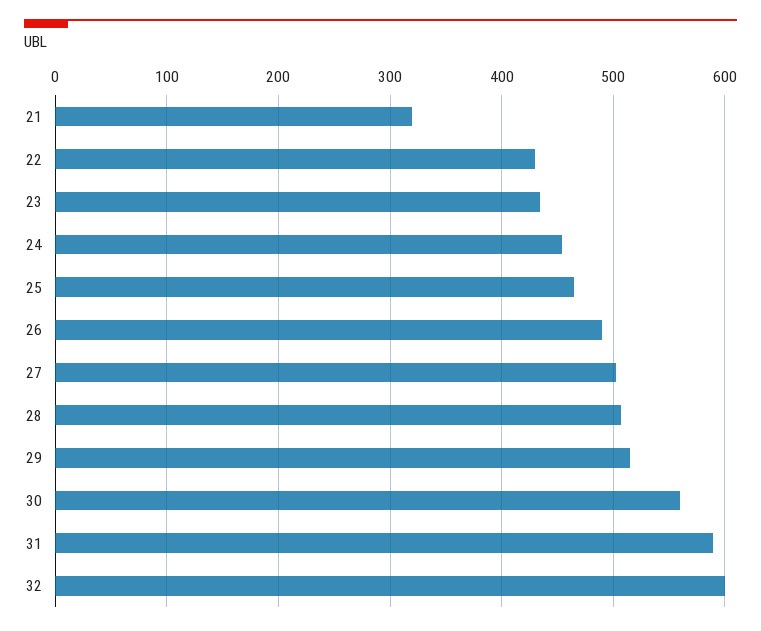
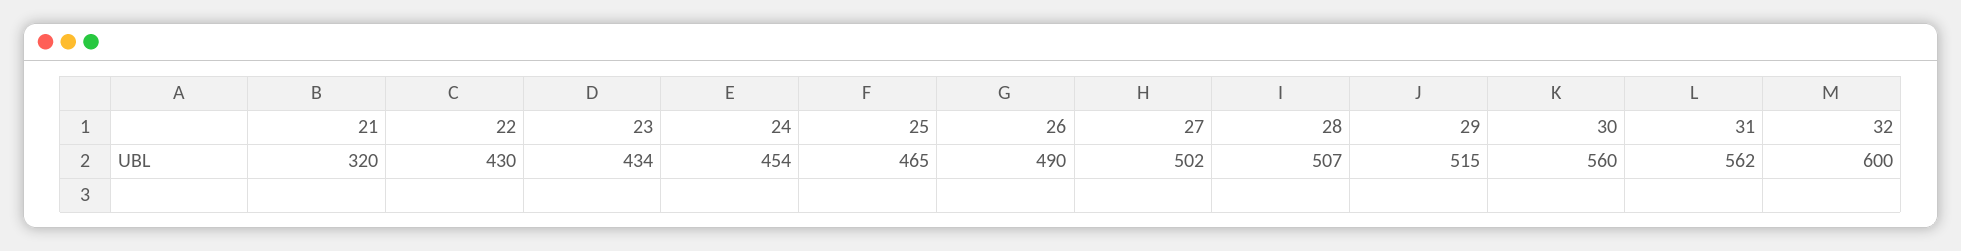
  {
    "21": 320,
    "22": 430,
    "23": 434,
    "24": 454,
    "25": 465,
    "26": 490,
    "27": 502,
    "28": 507,
    "29": 515,
    "30": 560,
-   "31": 590,
+   "31": 562,
    "32": 600
  }

